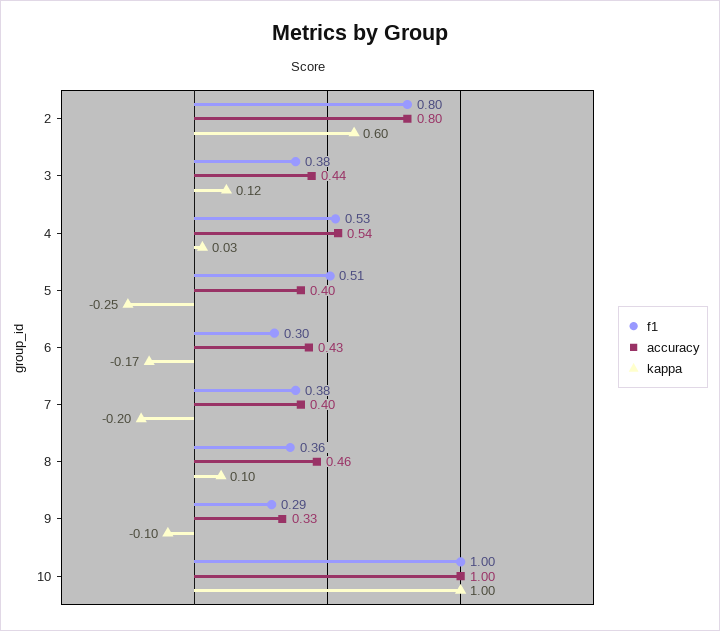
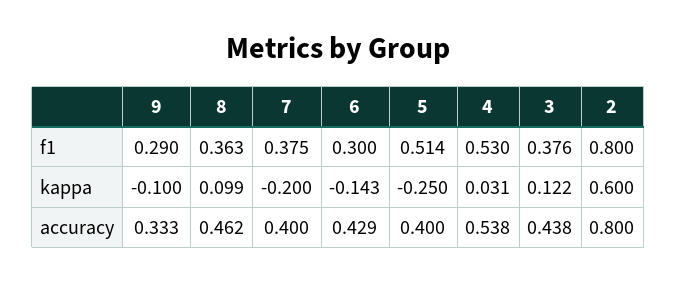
  {
    "f1": {
      "2": 0.8,
      "3": 0.376,
      "4": 0.53,
      "5": 0.514,
      "6": 0.3,
      "7": 0.375,
      "8": 0.363,
-     "9": 0.29,
+     "9": 0.29
-     "10": 1
    },
    "accuracy": {
      "2": 0.8,
      "3": 0.438,
      "4": 0.538,
      "5": 0.4,
      "6": 0.429,
      "7": 0.4,
      "8": 0.462,
-     "9": 0.333,
+     "9": 0.333
-     "10": 1
    },
    "kappa": {
      "2": 0.6,
      "3": 0.122,
      "4": 0.031,
      "5": -0.25,
-     "6": -0.17,
+     "6": -0.143,
      "7": -0.2,
      "8": 0.099,
-     "9": -0.1,
+     "9": -0.1
-     "10": 1
    }
  }

